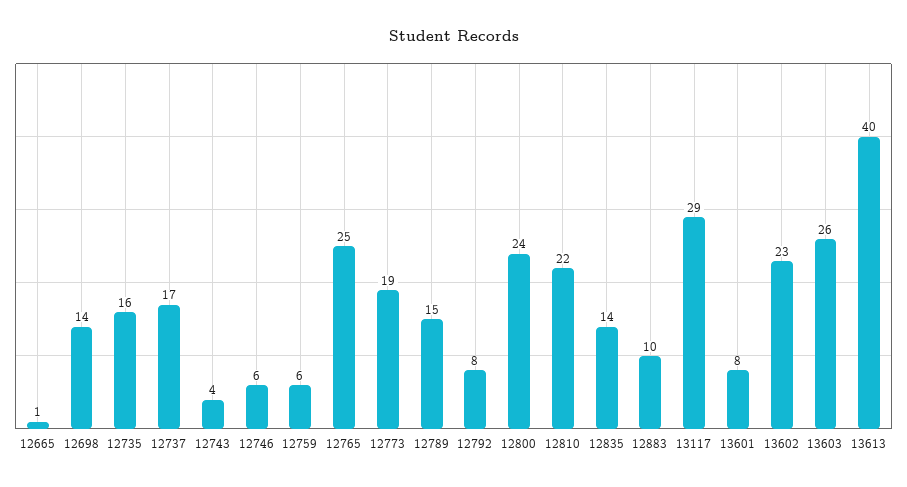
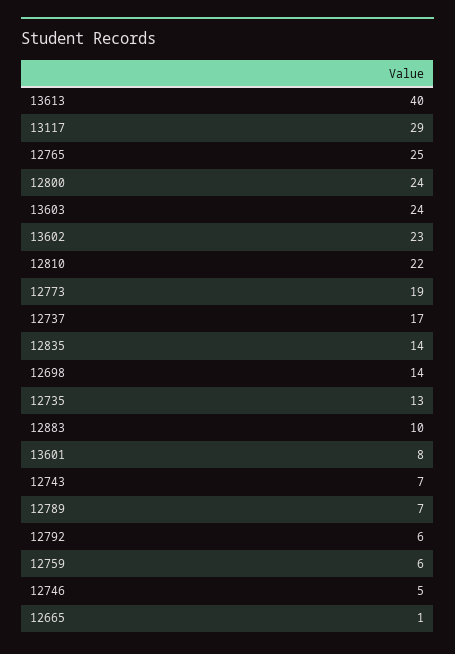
  {
    "12665": 1,
    "12698": 14,
-   "12735": 16,
+   "12735": 13,
    "12737": 17,
-   "12743": 4,
+   "12743": 7,
-   "12746": 6,
+   "12746": 5,
    "12759": 6,
    "12765": 25,
    "12773": 19,
-   "12789": 15,
+   "12789": 7,
-   "12792": 8,
+   "12792": 6,
    "12800": 24,
    "12810": 22,
    "12835": 14,
    "12883": 10,
    "13117": 29,
    "13601": 8,
    "13602": 23,
-   "13603": 26,
+   "13603": 24,
    "13613": 40
  }

